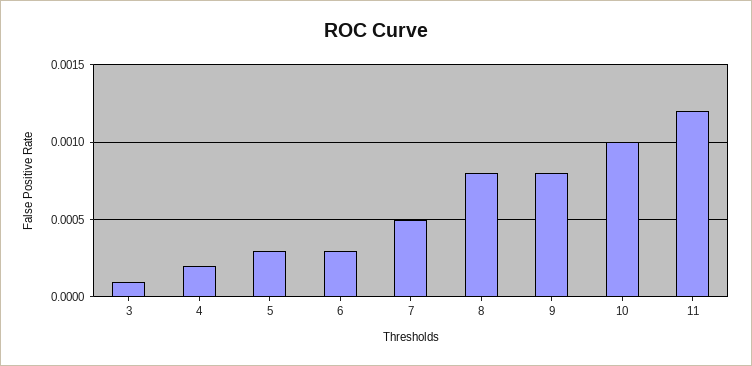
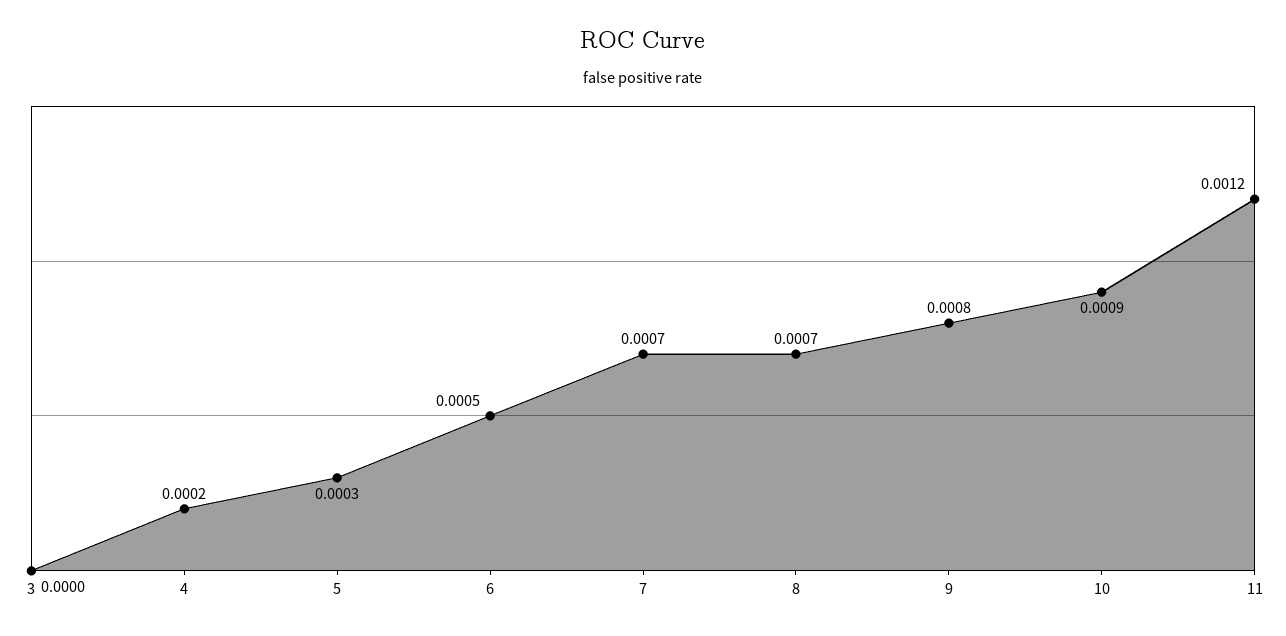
  {
-   "3": 0.0001,
+   "3": 0,
    "4": 0.0002,
    "5": 0.0003,
-   "6": 0.0003,
+   "6": 0.0005,
-   "7": 0.0005,
+   "7": 0.0007,
-   "8": 0.0008,
+   "8": 0.0007,
    "9": 0.0008,
-   "10": 0.001,
+   "10": 0.0009,
    "11": 0.0012
  }

